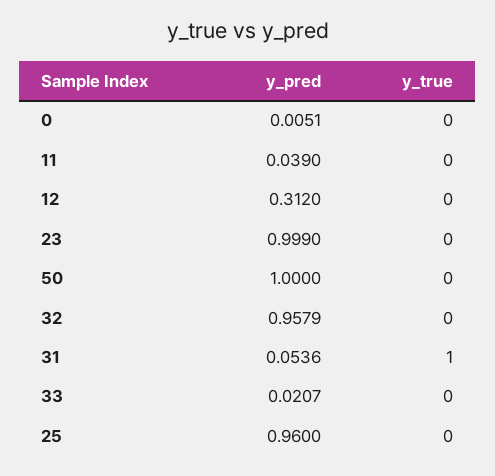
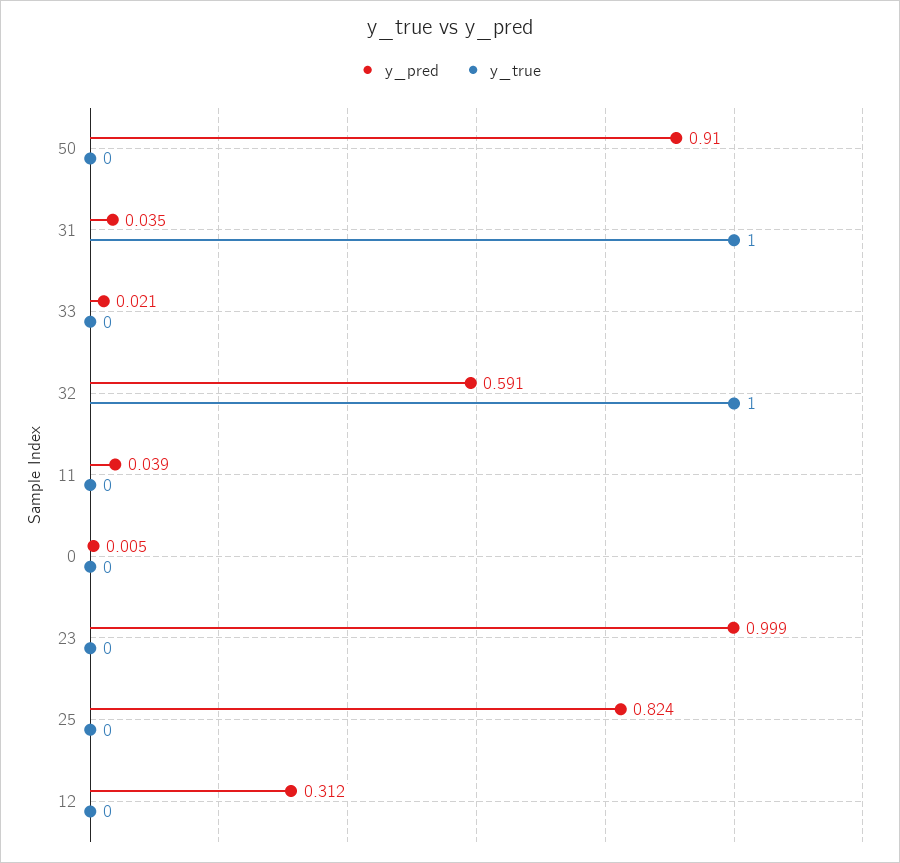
  {
    "y_pred": {
      "0": 0.0051,
      "11": 0.039,
      "12": 0.312,
      "23": 0.999,
-     "50": 1,
+     "50": 0.91,
-     "32": 0.9579,
+     "32": 0.591,
-     "31": 0.0536,
+     "31": 0.035,
      "33": 0.0207,
-     "25": 0.96
+     "25": 0.824
    },
    "y_true": {
      "0": 0,
      "11": 0,
      "12": 0,
      "23": 0,
      "50": 0,
-     "32": 0,
+     "32": 1,
      "31": 1,
      "33": 0,
      "25": 0
    }
  }

